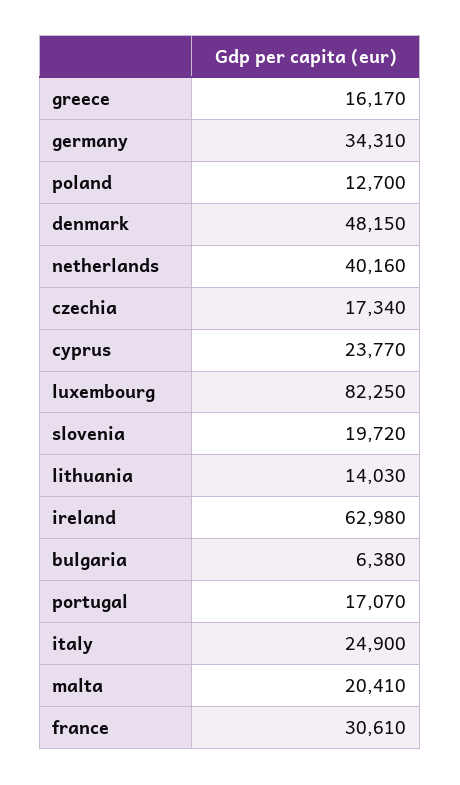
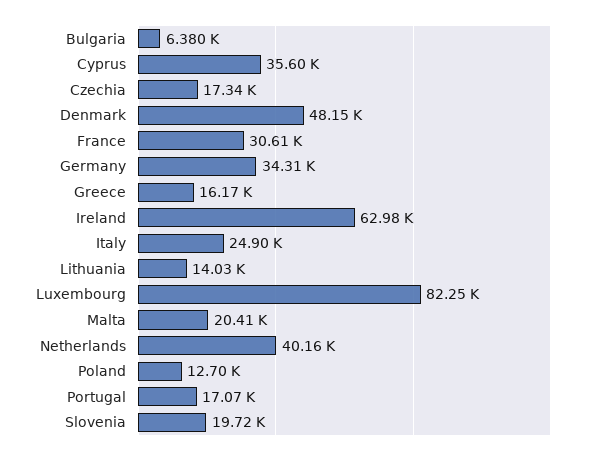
  {
    "greece": 16170,
    "germany": 34310,
    "poland": 12700,
    "denmark": 48150,
    "netherlands": 40160,
    "czechia": 17340,
-   "cyprus": 23770,
+   "cyprus": 35600,
    "luxembourg": 82250,
    "slovenia": 19720,
    "lithuania": 14030,
    "ireland": 62980,
    "bulgaria": 6380,
    "portugal": 17070,
    "italy": 24900,
    "malta": 20410,
    "france": 30610
  }

